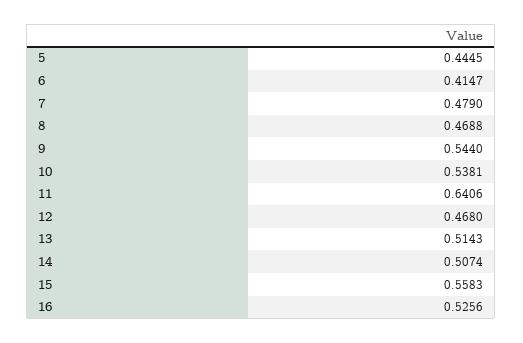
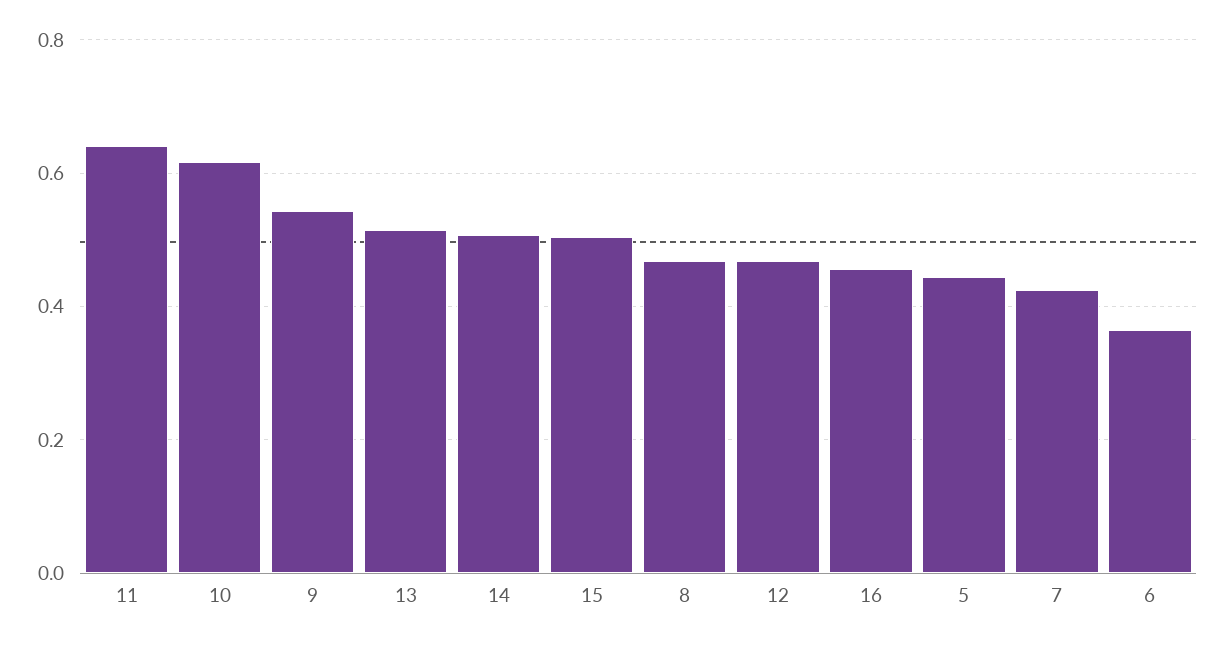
  {
    "5": 0.4445,
-   "6": 0.4147,
+   "6": 0.36,
-   "7": 0.479,
+   "7": 0.42,
    "8": 0.4688,
    "9": 0.544,
-   "10": 0.5381,
+   "10": 0.62,
    "11": 0.6406,
    "12": 0.468,
    "13": 0.5143,
    "14": 0.5074,
-   "15": 0.5583,
+   "15": 0.5,
-   "16": 0.5256
+   "16": 0.46
  }

